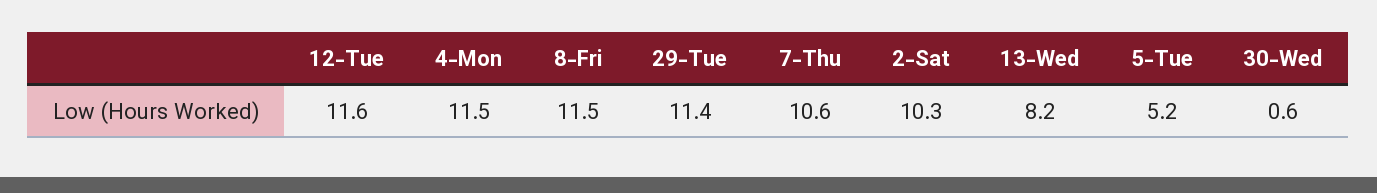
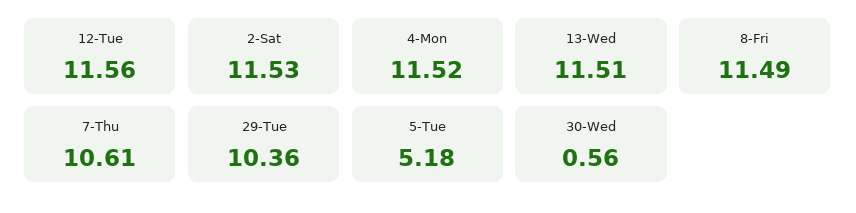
  {
    "12-Tue": 11.56,
    "4-Mon": 11.52,
    "8-Fri": 11.49,
-   "29-Tue": 11.4,
+   "29-Tue": 10.36,
    "7-Thu": 10.61,
-   "2-Sat": 10.3,
+   "2-Sat": 11.53,
-   "13-Wed": 8.2,
+   "13-Wed": 11.51,
    "5-Tue": 5.18,
    "30-Wed": 0.56
  }

